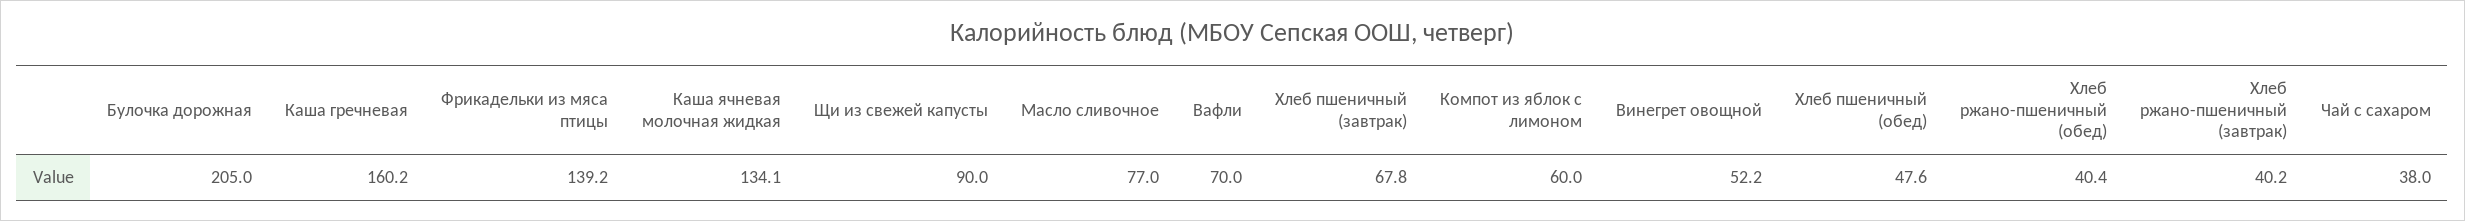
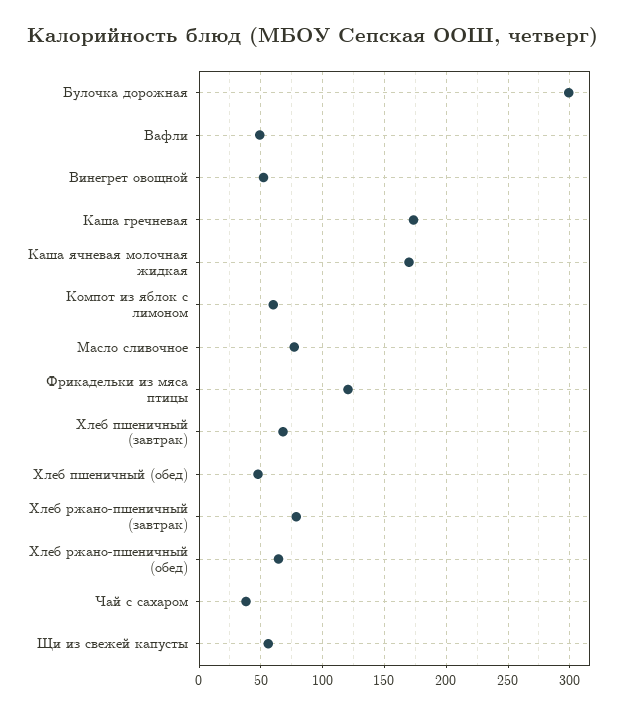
  {
-   "Булочка дорожная": 205,
+   "Булочка дорожная": 300,
-   "Каша гречневая": 160.2,
+   "Каша гречневая": 175,
-   "Фрикадельки из мяса птицы": 139.2,
+   "Фрикадельки из мяса птицы": 120,
-   "Каша ячневая молочная жидкая": 134.1,
+   "Каша ячневая молочная жидкая": 170,
-   "Щи из свежей капусты": 90,
+   "Щи из свежей капусты": 55,
    "Масло сливочное": 77,
-   "Вафли": 70,
+   "Вафли": 50,
    "Хлеб пшеничный (завтрак)": 67.8,
    "Компот из яблок с лимоном": 60,
    "Винегрет овощной": 52.2,
    "Хлеб пшеничный (обед)": 47.6,
-   "Хлеб ржано-пшеничный (обед)": 40.4,
+   "Хлеб ржано-пшеничный (обед)": 65,
-   "Хлеб ржано-пшеничный (завтрак)": 40.2,
+   "Хлеб ржано-пшеничный (завтрак)": 80,
    "Чай с сахаром": 38
  }

